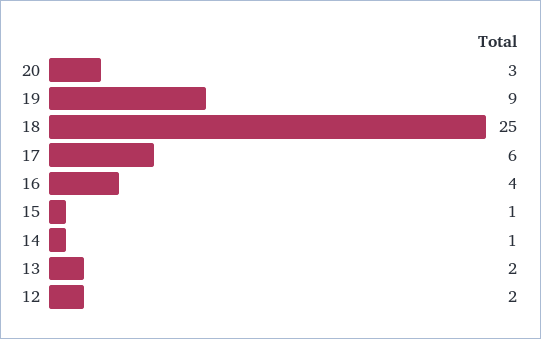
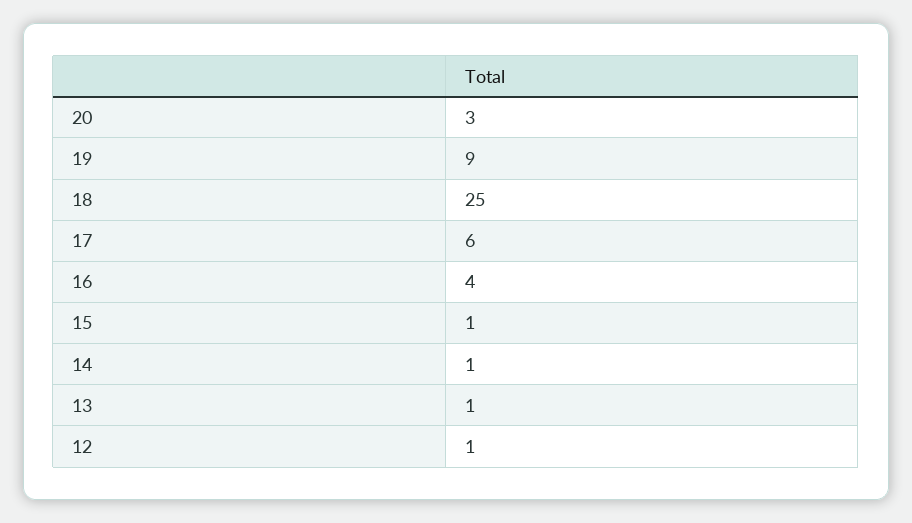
  {
    "20": 3,
    "19": 9,
    "18": 25,
    "17": 6,
    "16": 4,
    "15": 1,
    "14": 1,
-   "13": 2,
+   "13": 1,
-   "12": 2
+   "12": 1
  }

